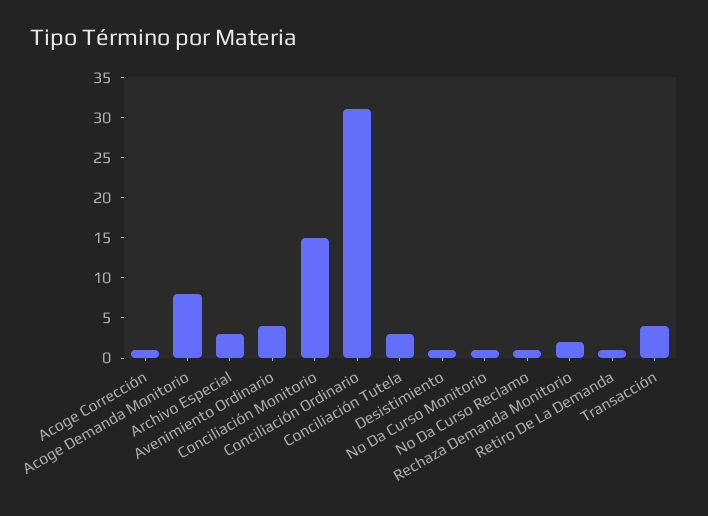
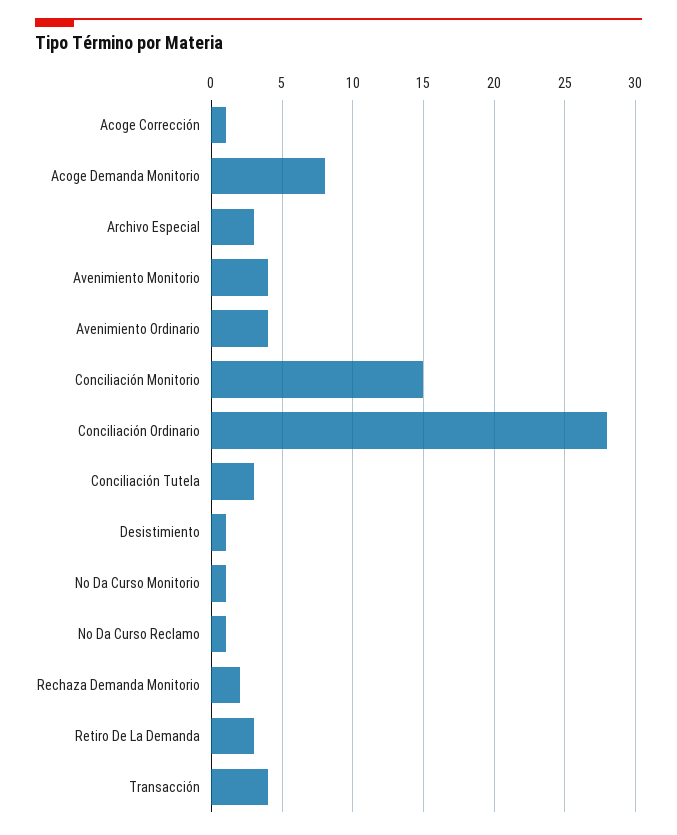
  {
    "Acoge Corrección": 1,
    "Acoge Demanda Monitorio": 8,
    "Archivo Especial": 3,
    "Avenimiento Ordinario": 4,
    "Conciliación Monitorio": 15,
-   "Conciliación Ordinario": 31,
+   "Conciliación Ordinario": 28,
    "Conciliación Tutela": 3,
    "Desistimiento": 1,
    "No Da Curso Monitorio": 1,
    "No Da Curso Reclamo": 1,
    "Rechaza Demanda Monitorio": 2,
-   "Retiro De La Demanda": 1,
+   "Retiro De La Demanda": 3,
-   "Transacción": 4
+   "Transacción": 4,
+   "Avenimiento Monitorio": 4
  }

